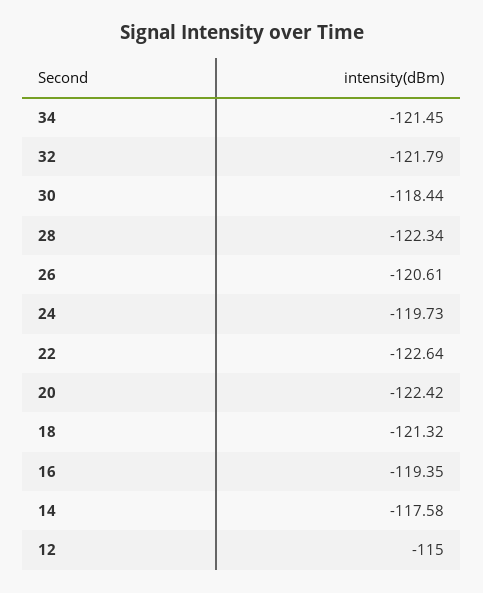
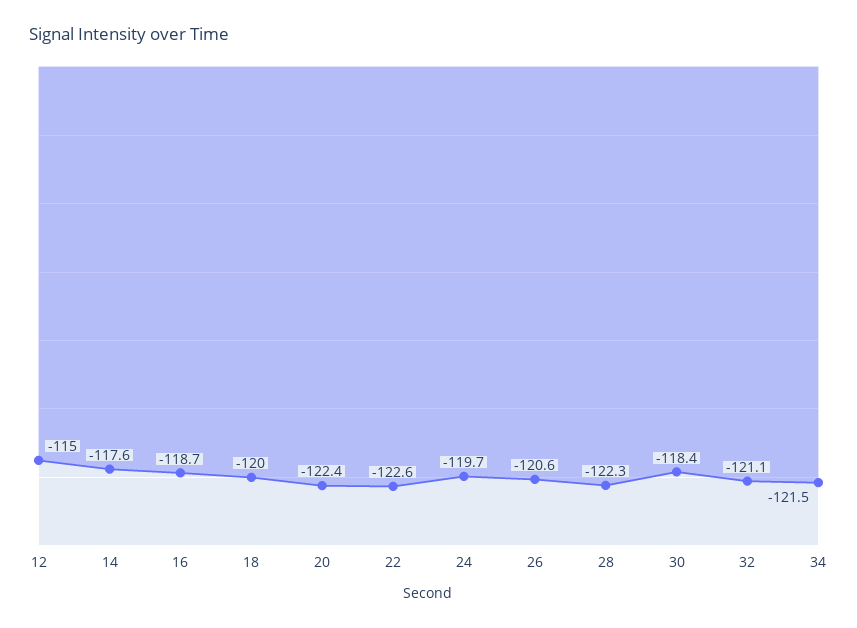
  {
    "34": -121.45,
-   "32": -121.79,
+   "32": -121.1,
    "30": -118.44,
    "28": -122.34,
    "26": -120.61,
    "24": -119.73,
    "22": -122.64,
    "20": -122.42,
-   "18": -121.32,
+   "18": -120,
-   "16": -119.35,
+   "16": -118.7,
    "14": -117.58,
    "12": -115
  }

